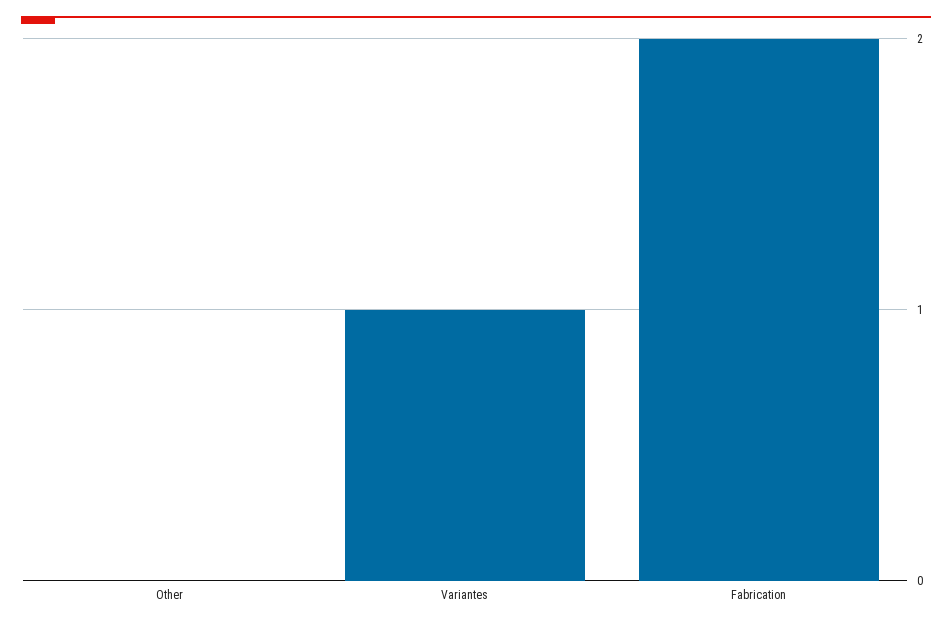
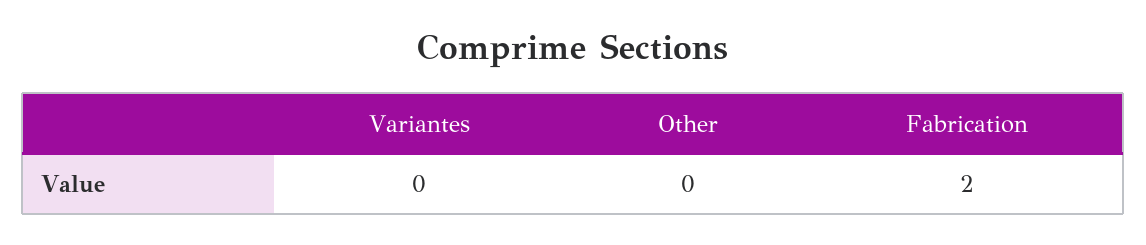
  {
    "Other": 0,
-   "Variantes": 1,
+   "Variantes": 0,
    "Fabrication": 2
  }

